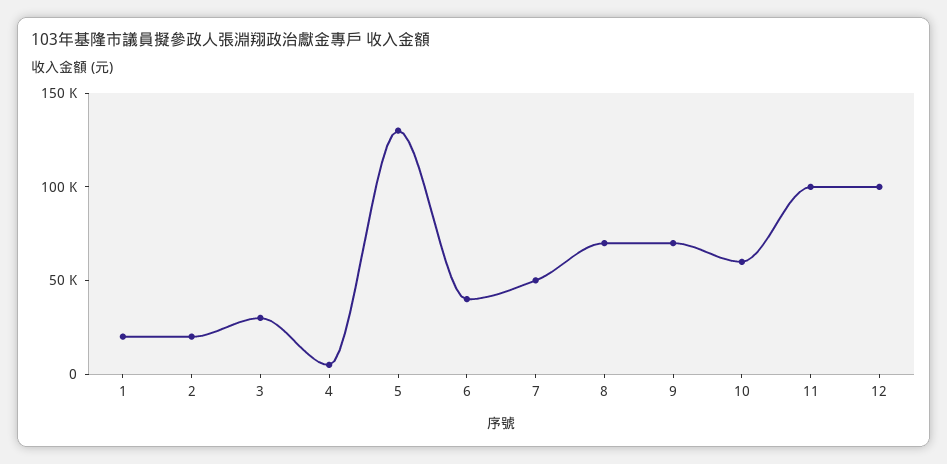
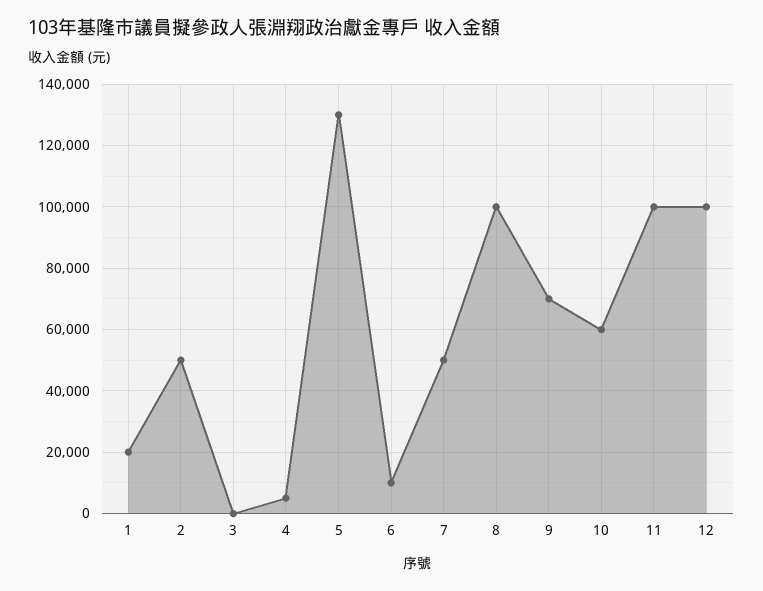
  {
    "1": 20000,
-   "2": 20000,
+   "2": 50000,
-   "3": 30000,
+   "3": 0,
    "4": 6000,
    "5": 130000,
-   "6": 40000,
+   "6": 10000,
    "7": 50000,
-   "8": 70000,
+   "8": 100000,
    "9": 70000,
    "10": 60000,
    "11": 100000,
    "12": 100000
  }

